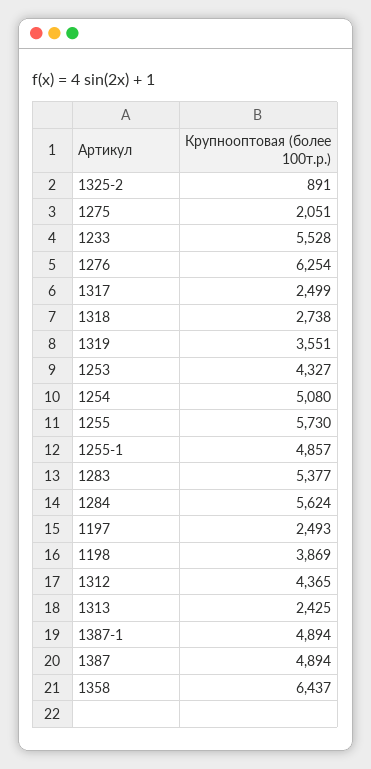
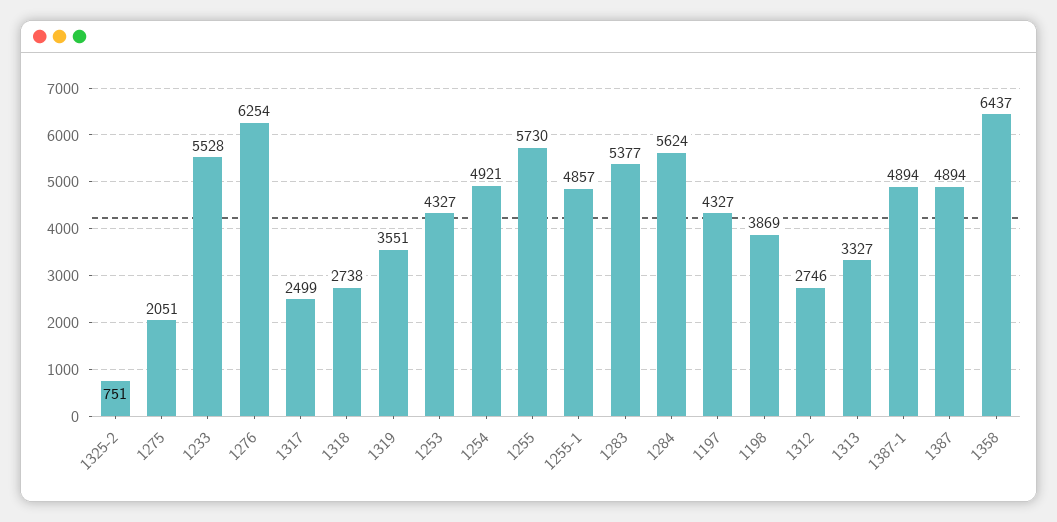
  {
-   "1325-2": 891,
+   "1325-2": 751,
    "1275": 2051,
    "1233": 5528,
    "1276": 6254,
    "1317": 2499,
    "1318": 2738,
    "1319": 3551,
    "1253": 4327,
-   "1254": 5080,
+   "1254": 4921,
    "1255": 5730,
    "1255-1": 4857,
    "1283": 5377,
    "1284": 5624,
-   "1197": 2493,
+   "1197": 4327,
    "1198": 3869,
-   "1312": 4365,
+   "1312": 2746,
-   "1313": 2425,
+   "1313": 3327,
    "1387-1": 4894,
    "1387": 4894,
    "1358": 6437
  }

